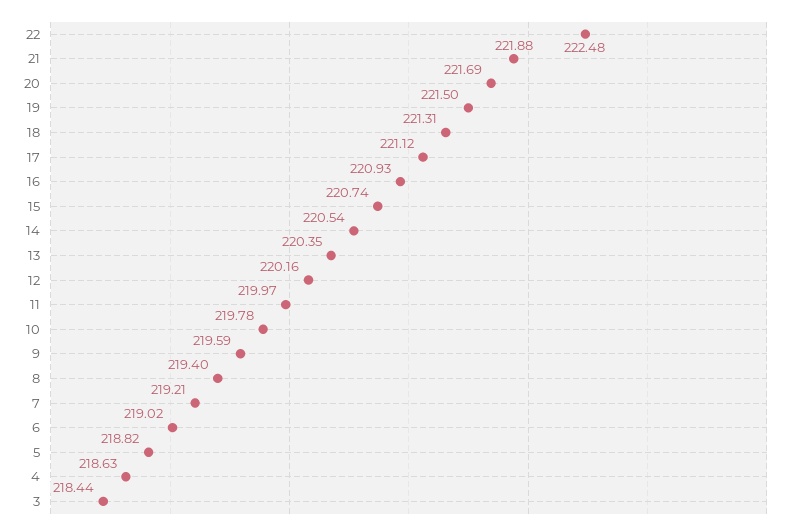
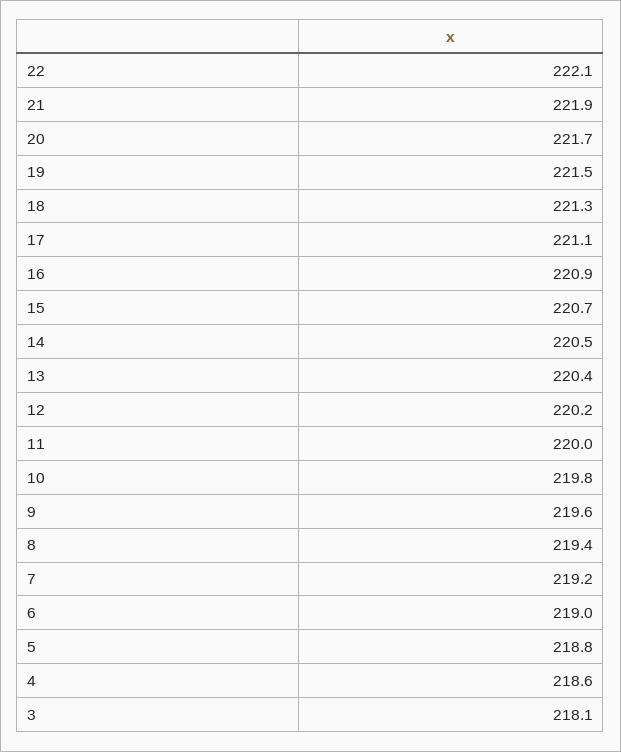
  {
-   "22": 222.48,
+   "22": 222.1,
    "21": 221.88,
    "20": 221.69,
    "19": 221.5,
    "18": 221.31,
    "17": 221.12,
    "16": 220.93,
    "15": 220.74,
    "14": 220.54,
    "13": 220.35,
    "12": 220.16,
    "11": 219.97,
    "10": 219.78,
    "9": 219.59,
    "8": 219.4,
    "7": 219.21,
    "6": 219.02,
    "5": 218.82,
    "4": 218.63,
-   "3": 218.44
+   "3": 218.1
  }

